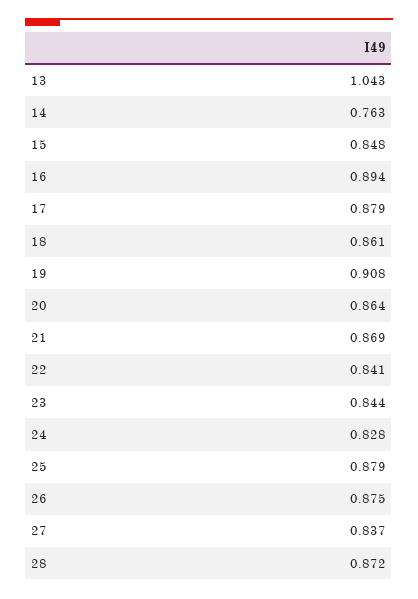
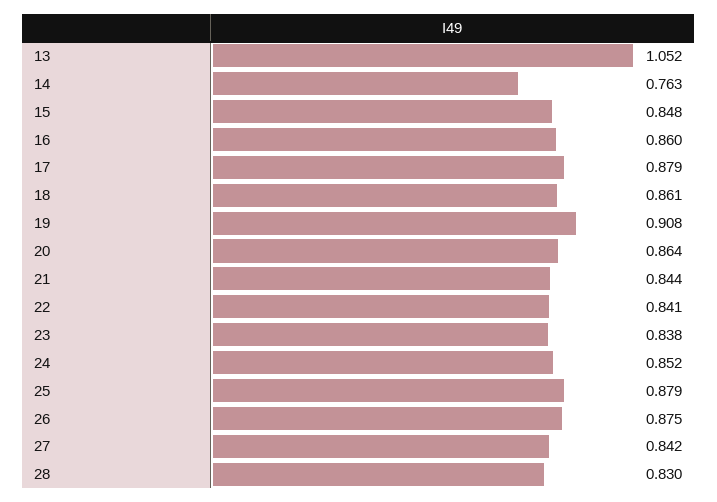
  {
-   "13": 1.043,
+   "13": 1.052,
    "14": 0.763,
    "15": 0.848,
-   "16": 0.894,
+   "16": 0.86,
    "17": 0.879,
    "18": 0.861,
    "19": 0.908,
    "20": 0.864,
-   "21": 0.869,
+   "21": 0.844,
    "22": 0.841,
-   "23": 0.844,
+   "23": 0.838,
-   "24": 0.828,
+   "24": 0.852,
    "25": 0.879,
    "26": 0.875,
-   "27": 0.837,
+   "27": 0.842,
-   "28": 0.872
+   "28": 0.83
  }

